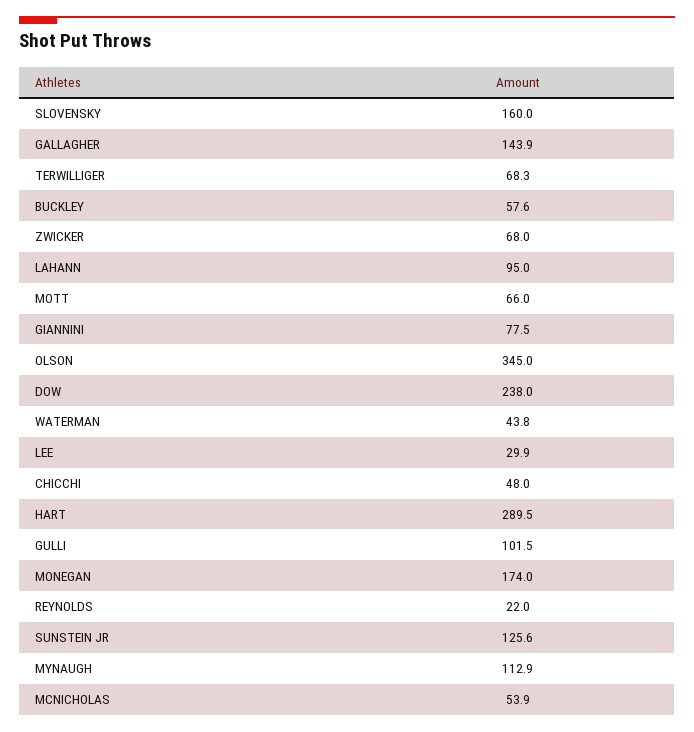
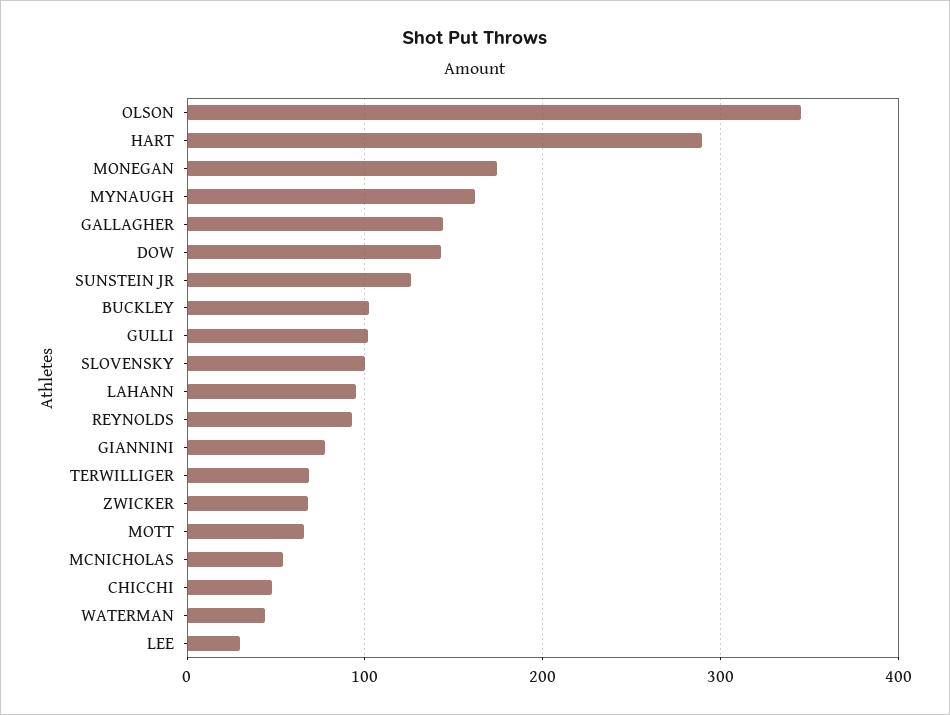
  {
-   "SLOVENSKY": 160,
+   "SLOVENSKY": 100,
    "GALLAGHER": 143.9,
    "TERWILLIGER": 68.3,
-   "BUCKLEY": 57.6,
+   "BUCKLEY": 100,
    "ZWICKER": 68,
    "LAHANN": 95,
    "MOTT": 66,
    "GIANNINI": 77.5,
    "OLSON": 345,
-   "DOW": 238,
+   "DOW": 140,
    "WATERMAN": 43.8,
    "LEE": 29.9,
    "CHICCHI": 48,
    "HART": 289.5,
    "GULLI": 101.5,
    "MONEGAN": 174,
-   "REYNOLDS": 22,
+   "REYNOLDS": 90,
    "SUNSTEIN JR": 125.6,
-   "MYNAUGH": 112.9,
+   "MYNAUGH": 160,
    "MCNICHOLAS": 53.9
  }

